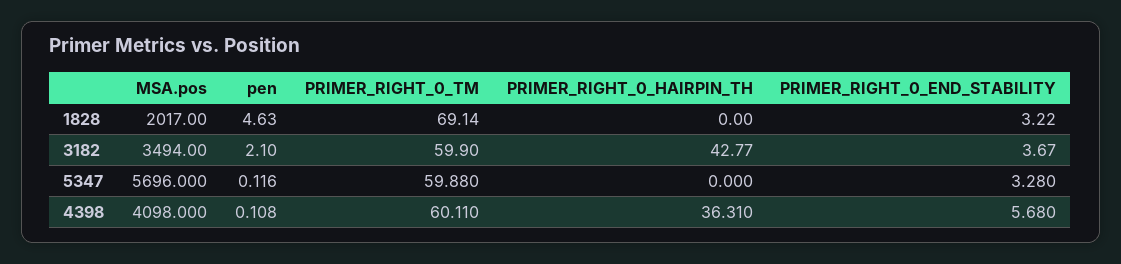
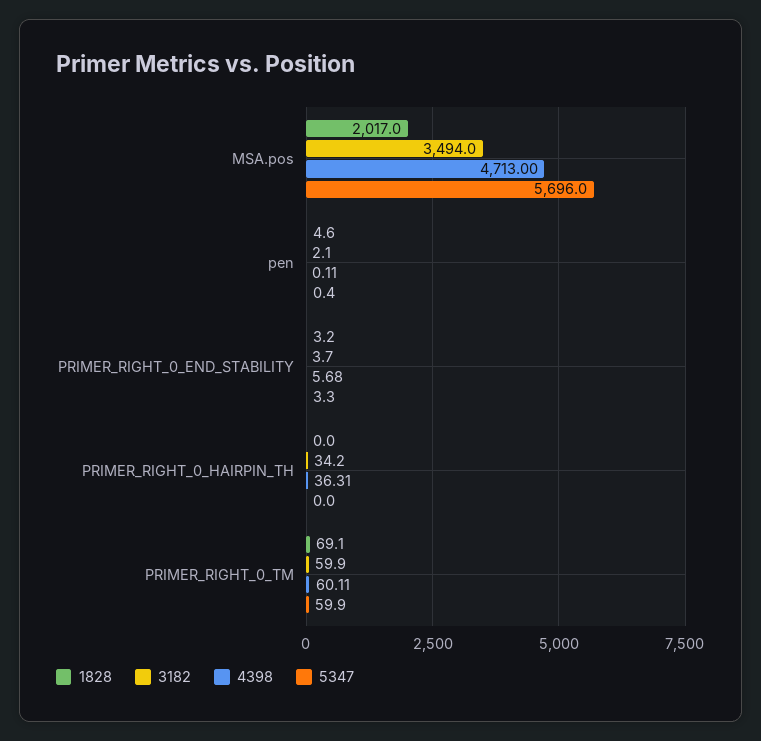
  {
    "1828": {
      "MSA.pos": 2017,
      "pen": 4.63,
      "PRIMER_RIGHT_0_TM": 69.14,
      "PRIMER_RIGHT_0_HAIRPIN_TH": 0,
      "PRIMER_RIGHT_0_END_STABILITY": 3.22
    },
    "3182": {
      "MSA.pos": 3494,
      "pen": 2.1,
      "PRIMER_RIGHT_0_TM": 59.9,
-     "PRIMER_RIGHT_0_HAIRPIN_TH": 42.77,
+     "PRIMER_RIGHT_0_HAIRPIN_TH": 34.2,
      "PRIMER_RIGHT_0_END_STABILITY": 3.67
    },
    "5347": {
      "MSA.pos": 5696,
-     "pen": 0.116,
+     "pen": 0.4,
      "PRIMER_RIGHT_0_TM": 59.88,
      "PRIMER_RIGHT_0_HAIRPIN_TH": 0,
      "PRIMER_RIGHT_0_END_STABILITY": 3.28
    },
    "4398": {
-     "MSA.pos": 4098,
+     "MSA.pos": 4713,
      "pen": 0.108,
      "PRIMER_RIGHT_0_TM": 60.11,
      "PRIMER_RIGHT_0_HAIRPIN_TH": 36.31,
      "PRIMER_RIGHT_0_END_STABILITY": 5.68
    }
  }

